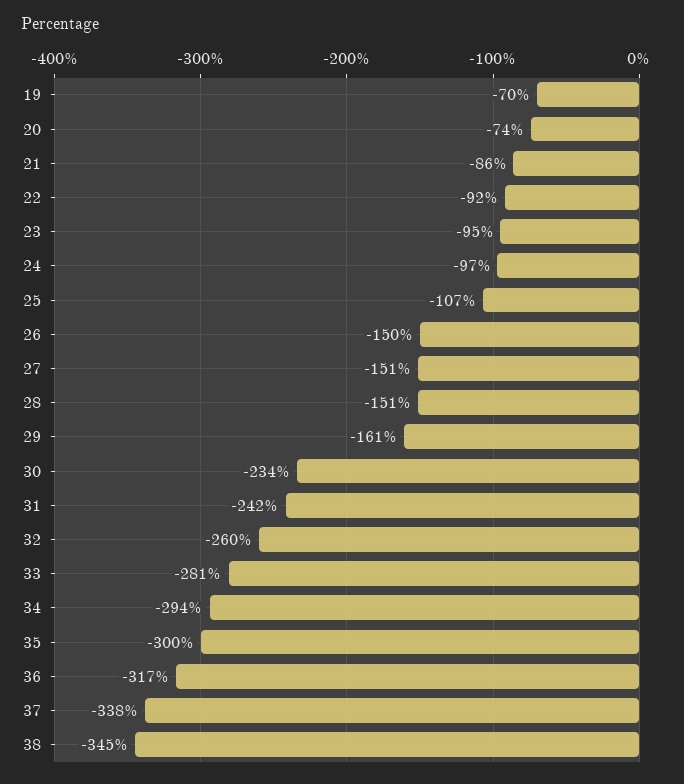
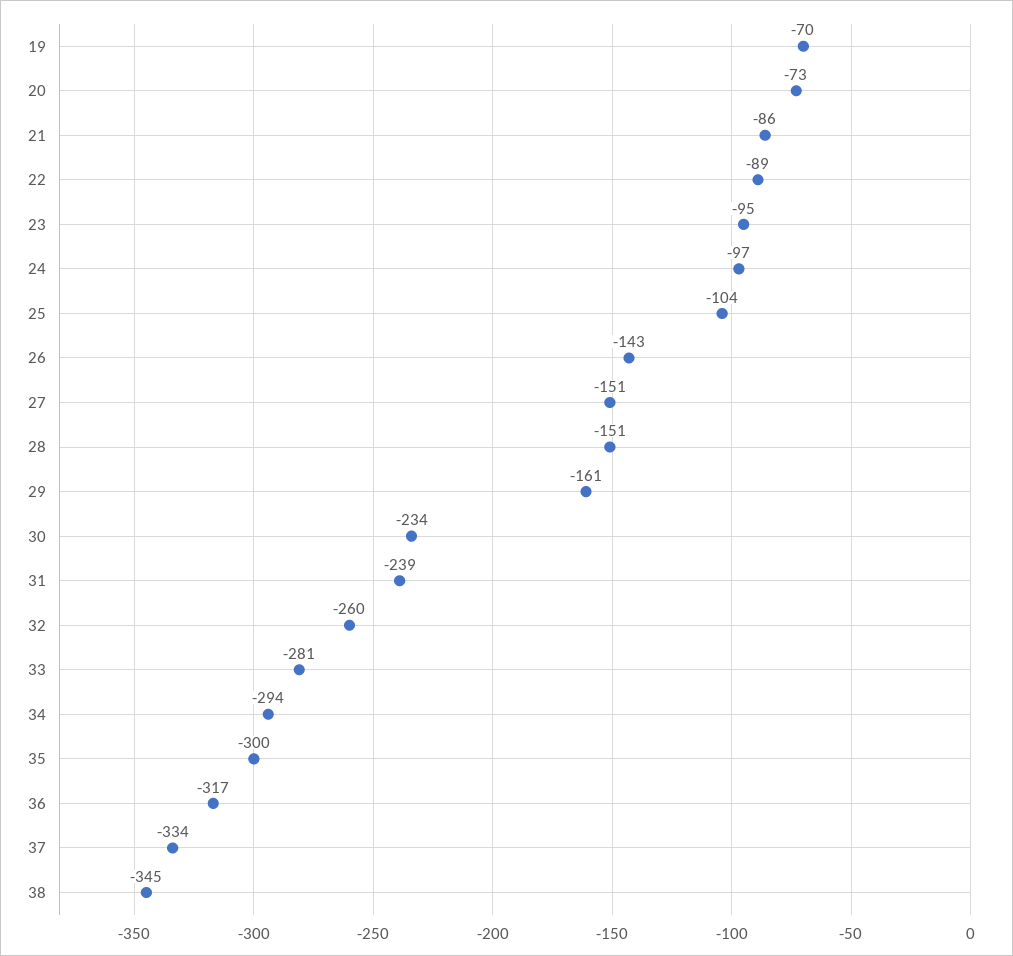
  {
    "19": -70,
-   "20": -74,
+   "20": -73,
    "21": -86,
-   "22": -92,
+   "22": -89,
    "23": -95,
    "24": -97,
-   "25": -107,
+   "25": -104,
-   "26": -150,
+   "26": -143,
    "27": -151,
    "28": -151,
    "29": -161,
    "30": -234,
-   "31": -242,
+   "31": -239,
    "32": -260,
    "33": -281,
    "34": -294,
    "35": -300,
    "36": -317,
-   "37": -338,
+   "37": -334,
    "38": -345
  }

